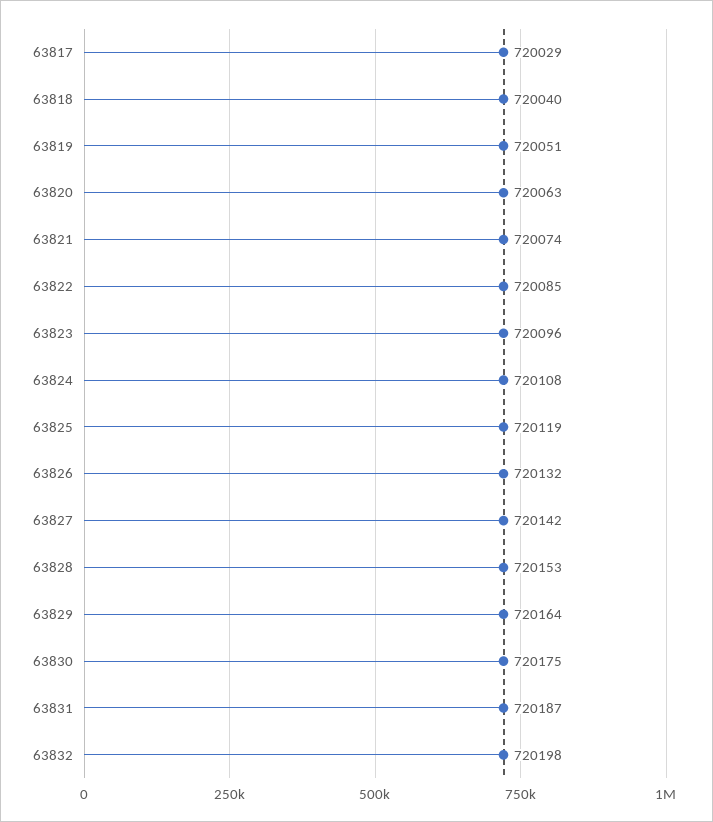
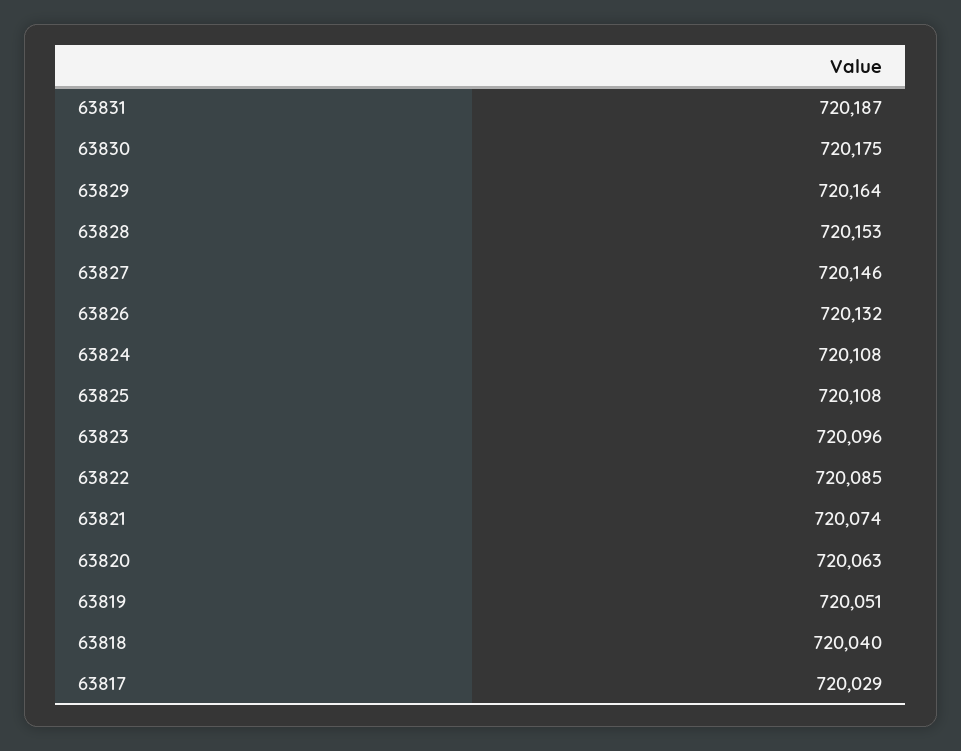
  {
    "63817": 720029,
    "63818": 720040,
    "63819": 720051,
    "63820": 720063,
    "63821": 720074,
    "63822": 720085,
    "63823": 720096,
    "63824": 720108,
-   "63825": 720119,
+   "63825": 720108,
    "63826": 720132,
-   "63827": 720142,
+   "63827": 720146,
    "63828": 720153,
    "63829": 720164,
    "63830": 720175,
-   "63831": 720187,
+   "63831": 720187
-   "63832": 720198
  }

